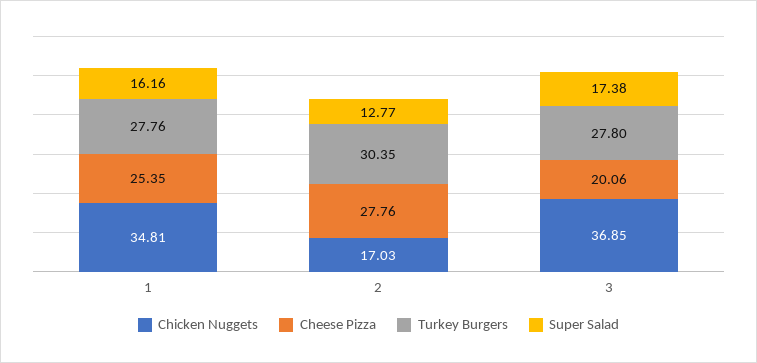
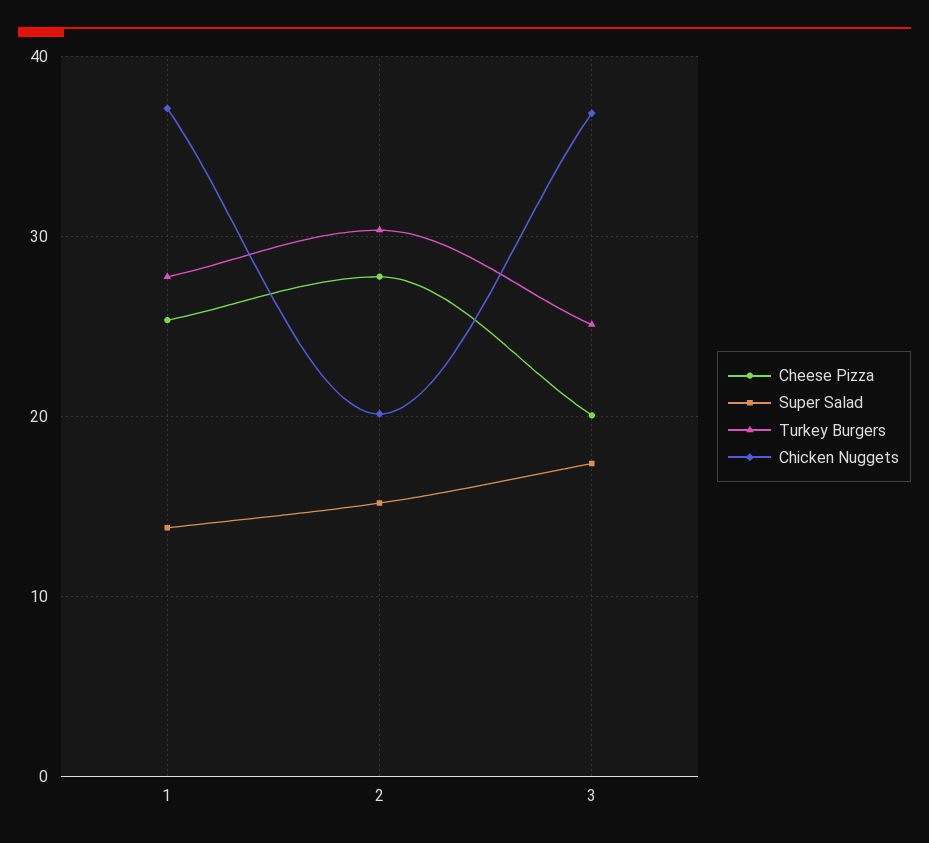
  {
    "Chicken Nuggets": {
-     "1": 34.81,
+     "1": 37,
-     "2": 17.03,
+     "2": 20,
      "3": 36.85
    },
    "Cheese Pizza": {
      "1": 25.35,
      "2": 27.76,
      "3": 20.06
    },
    "Turkey Burgers": {
      "1": 27.76,
      "2": 30.35,
-     "3": 27.8
+     "3": 25
    },
    "Super Salad": {
-     "1": 16.16,
+     "1": 14,
-     "2": 12.77,
+     "2": 15,
      "3": 17.38
    }
  }

